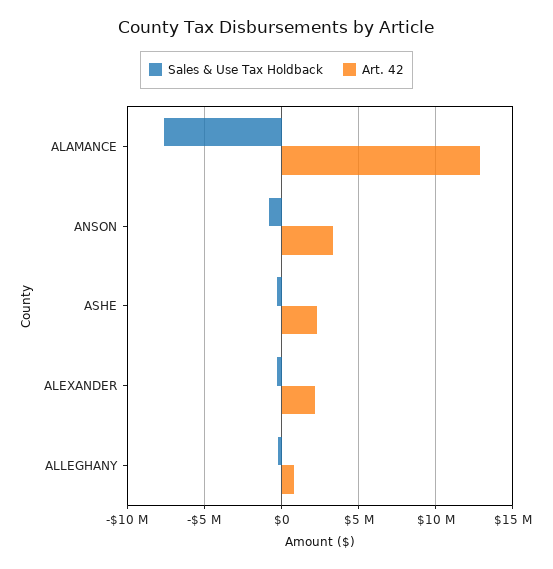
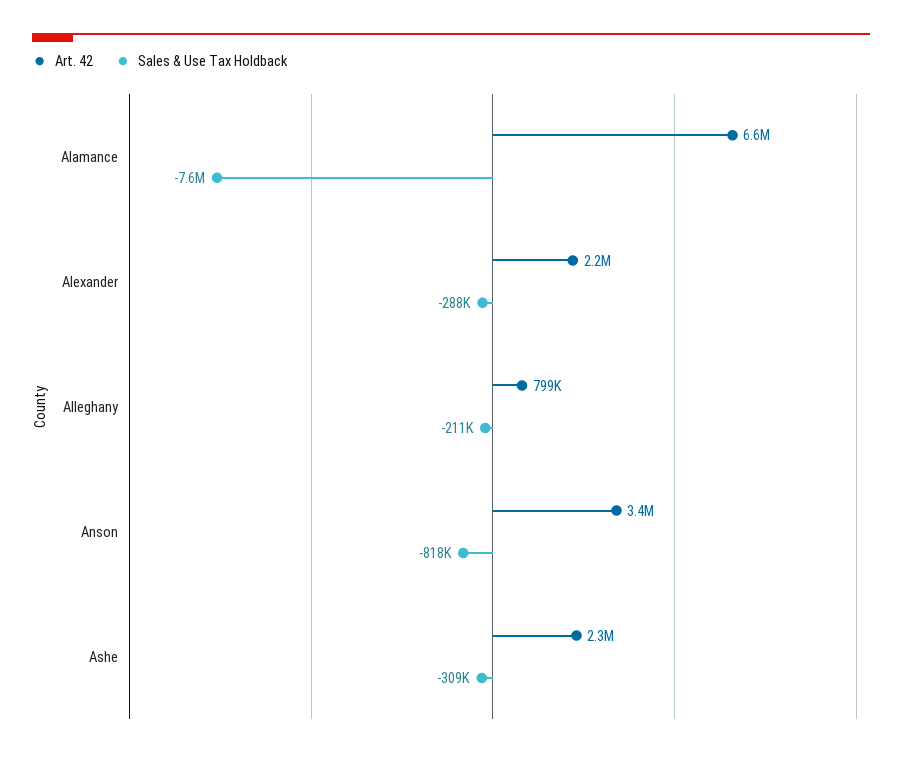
  {
    "Sales & Use Tax Holdback": {
      "ALAMANCE": -7600000,
      "ANSON": -818000,
      "ASHE": -309000,
      "ALEXANDER": -288000,
      "ALLEGHANY": -211000
    },
    "Art. 42": {
-     "ALAMANCE": 13000000,
+     "ALAMANCE": 6600000,
      "ANSON": 3400000,
      "ASHE": 2300000,
      "ALEXANDER": 2200000,
      "ALLEGHANY": 799000
    }
  }

